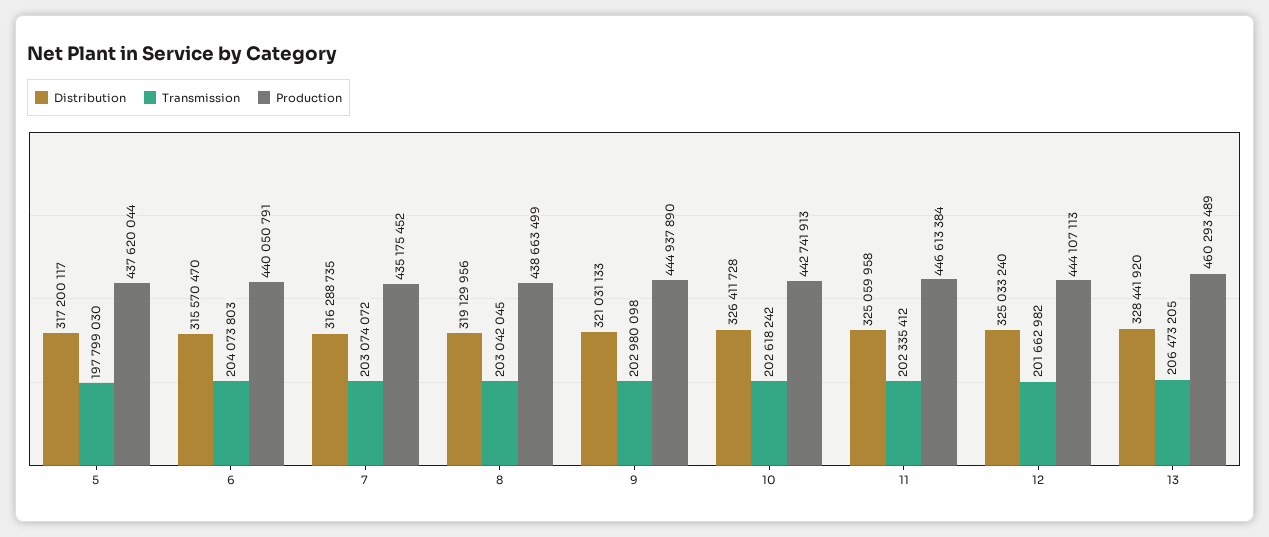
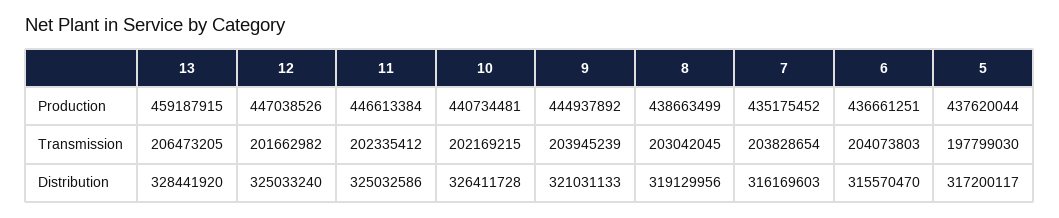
  {
    "Distribution": {
      "5": 317200117,
      "6": 315570470,
-     "7": 316288735,
+     "7": 316169603,
      "8": 319129956,
      "9": 321031133,
      "10": 326411728,
-     "11": 325059958,
+     "11": 325032586,
      "12": 325033240,
      "13": 328441920
    },
    "Transmission": {
      "5": 197799030,
      "6": 204073803,
-     "7": 203074072,
+     "7": 203828654,
      "8": 203042045,
-     "9": 202980098,
+     "9": 203945239,
-     "10": 202618242,
+     "10": 202169215,
      "11": 202335412,
      "12": 201662982,
      "13": 206473205
    },
    "Production": {
      "5": 437620044,
-     "6": 440050791,
+     "6": 436661251,
      "7": 435175452,
      "8": 438663499,
-     "9": 444937890,
+     "9": 444937892,
-     "10": 442741913,
+     "10": 440734481,
      "11": 446613384,
-     "12": 444107113,
+     "12": 447038526,
-     "13": 460293489
+     "13": 459187915
    }
  }

